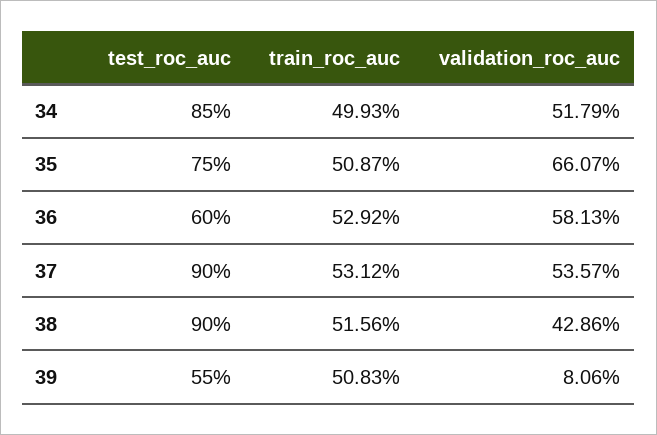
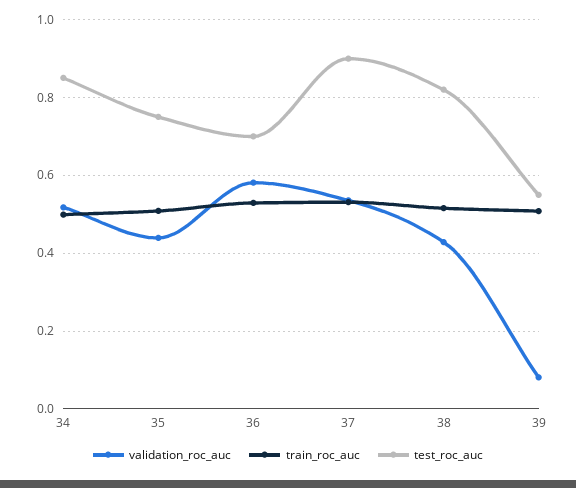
  {
    "test_roc_auc": {
      "34": 0.85,
      "35": 0.75,
-     "36": 0.6,
+     "36": 0.7,
      "37": 0.9,
-     "38": 0.9,
+     "38": 0.82,
      "39": 0.55
    },
    "train_roc_auc": {
      "34": 0.4993,
      "35": 0.5087,
      "36": 0.5292,
      "37": 0.5312,
      "38": 0.5156,
      "39": 0.5083
    },
    "validation_roc_auc": {
      "34": 0.5179,
-     "35": 0.6607,
+     "35": 0.44,
      "36": 0.5813,
      "37": 0.5357,
      "38": 0.4286,
      "39": 0.0806
    }
  }

